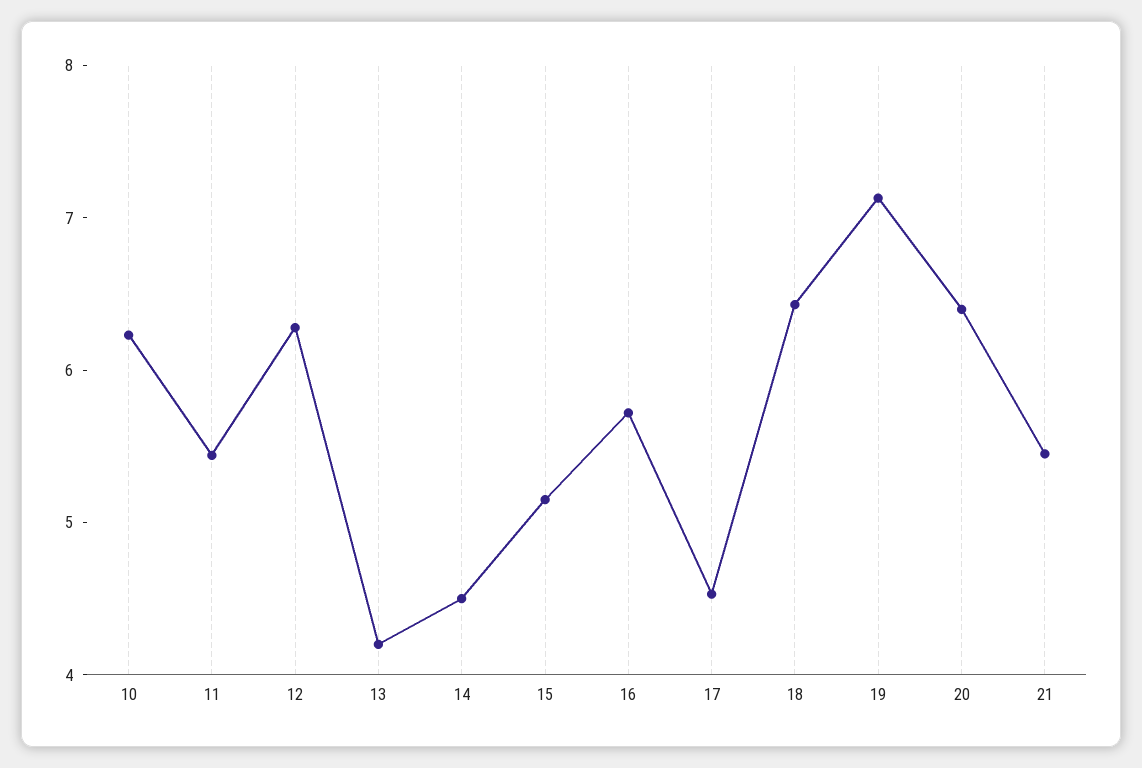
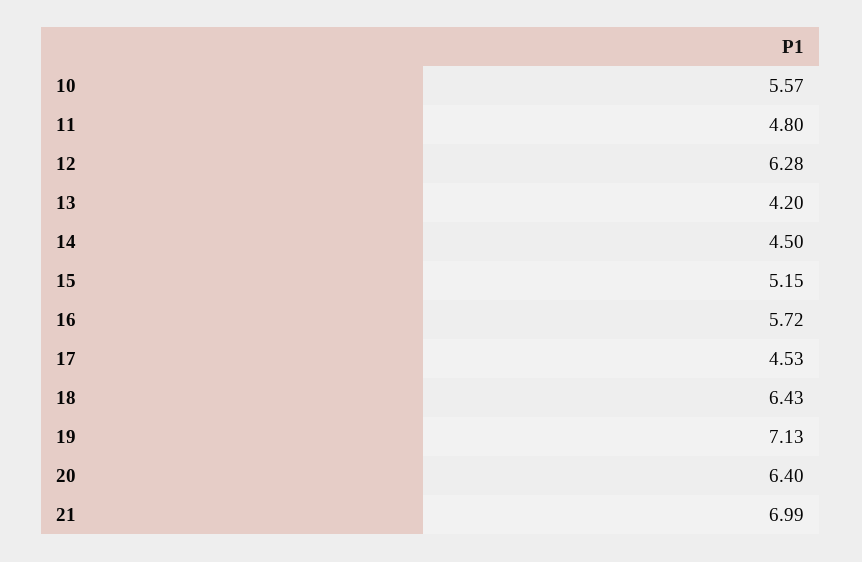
  {
-   "10": 6.2,
+   "10": 5.57,
-   "11": 5.4,
+   "11": 4.8,
    "12": 6.28,
    "13": 4.2,
    "14": 4.5,
    "15": 5.15,
    "16": 5.72,
    "17": 4.53,
    "18": 6.43,
    "19": 7.13,
    "20": 6.4,
-   "21": 5.4
+   "21": 6.99
  }

